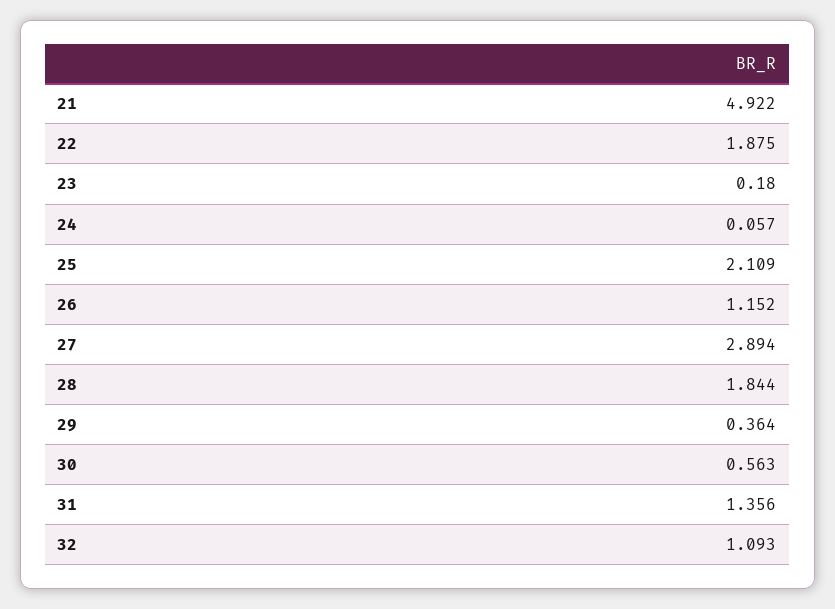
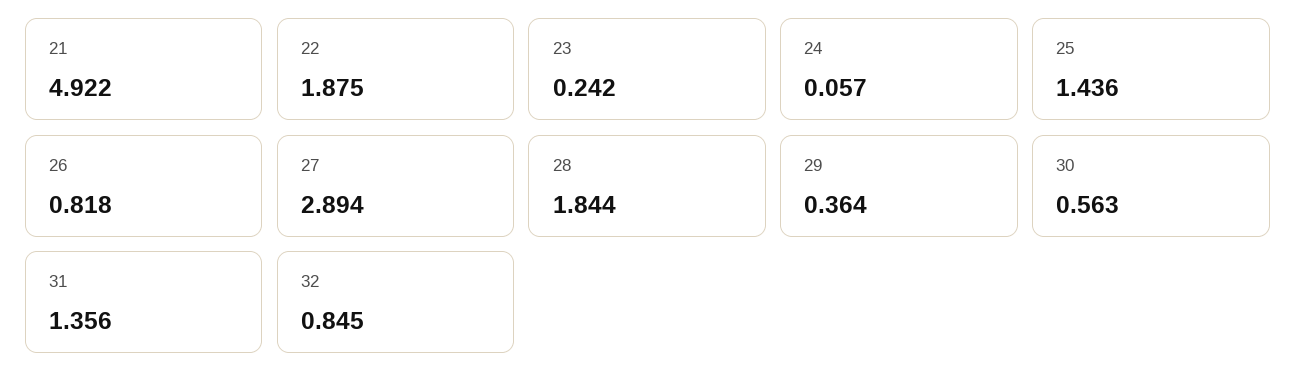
  {
    "21": 4.922,
    "22": 1.875,
-   "23": 0.18,
+   "23": 0.242,
    "24": 0.057,
-   "25": 2.109,
+   "25": 1.436,
-   "26": 1.152,
+   "26": 0.818,
    "27": 2.894,
    "28": 1.844,
    "29": 0.364,
    "30": 0.563,
    "31": 1.356,
-   "32": 1.093
+   "32": 0.845
  }

